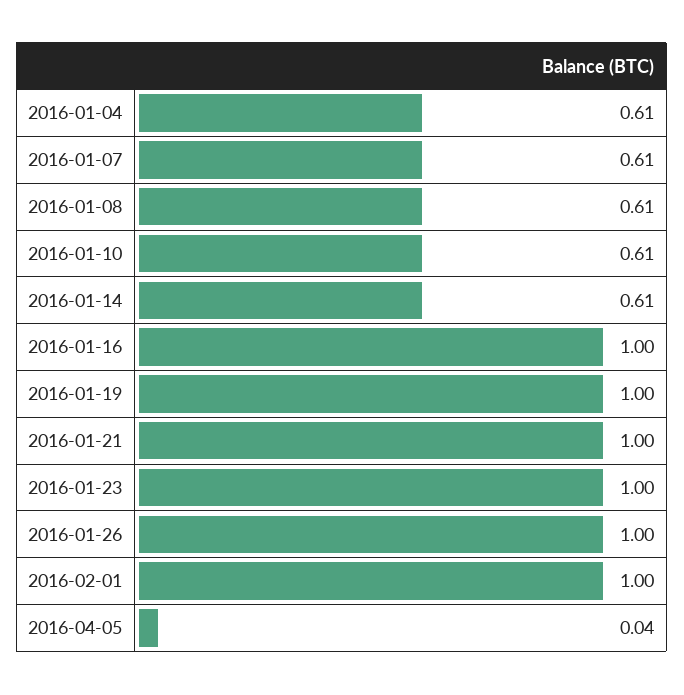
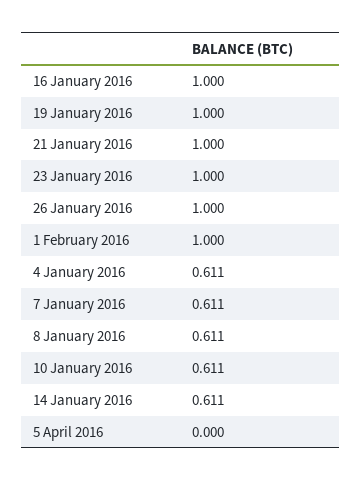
  {
    "2016-01-04": 0.611,
    "2016-01-07": 0.611,
    "2016-01-08": 0.611,
    "2016-01-10": 0.611,
    "2016-01-14": 0.611,
    "2016-01-16": 1,
    "2016-01-19": 1,
    "2016-01-21": 1,
    "2016-01-23": 1,
    "2016-01-26": 1,
    "2016-02-01": 1,
-   "2016-04-05": 0.04
+   "2016-04-05": 0
  }

